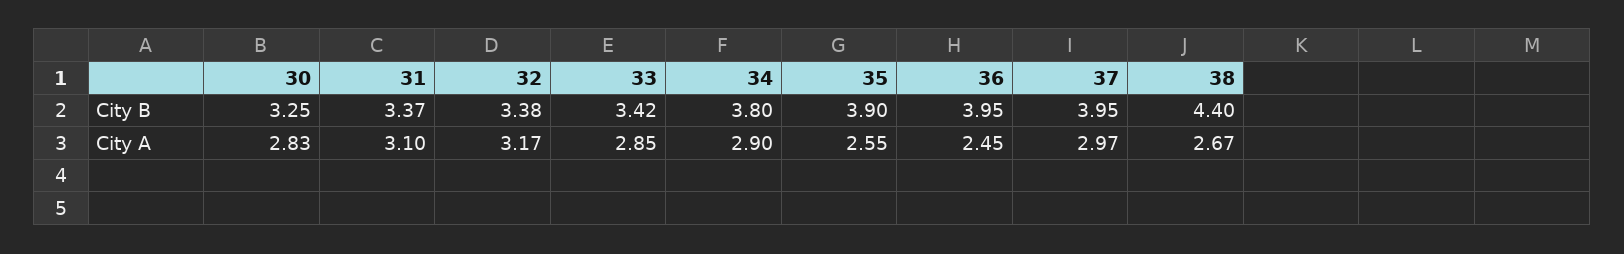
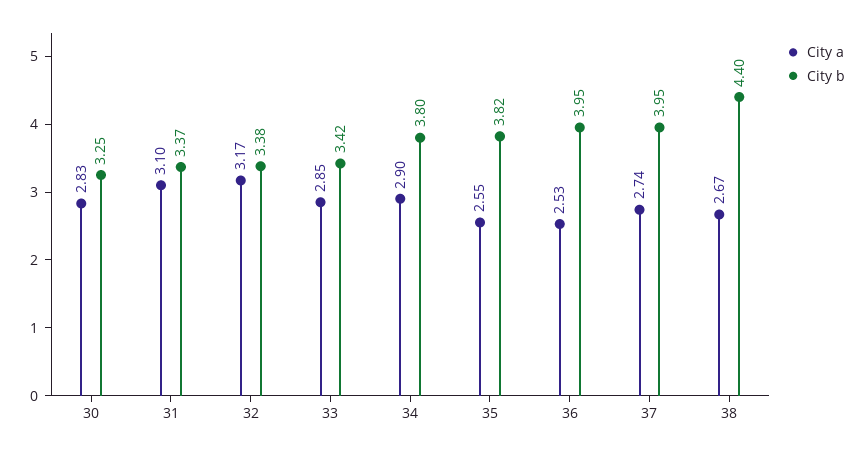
  {
    "City B": {
      "30": 3.25,
      "31": 3.37,
      "32": 3.38,
      "33": 3.42,
      "34": 3.8,
-     "35": 3.9,
+     "35": 3.82,
      "36": 3.95,
      "37": 3.95,
      "38": 4.4
    },
    "City A": {
      "30": 2.83,
      "31": 3.1,
      "32": 3.17,
      "33": 2.85,
      "34": 2.9,
      "35": 2.55,
-     "36": 2.45,
+     "36": 2.53,
-     "37": 2.97,
+     "37": 2.74,
      "38": 2.67
    }
  }

